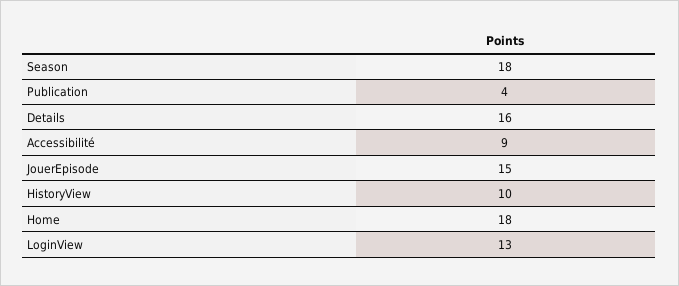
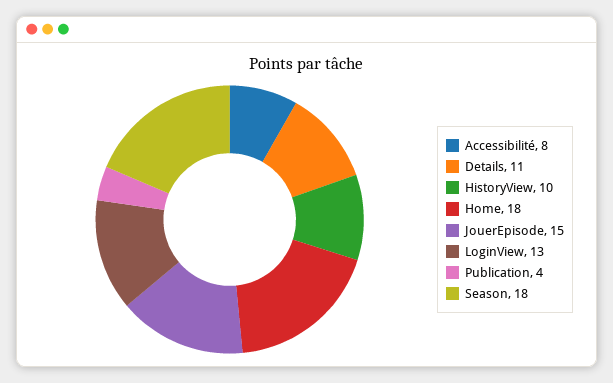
  {
    "Season": 18,
    "Publication": 4,
-   "Details": 16,
+   "Details": 11,
-   "Accessibilité": 9,
+   "Accessibilité": 8,
    "JouerEpisode": 15,
    "HistoryView": 10,
    "Home": 18,
    "LoginView": 13
  }

